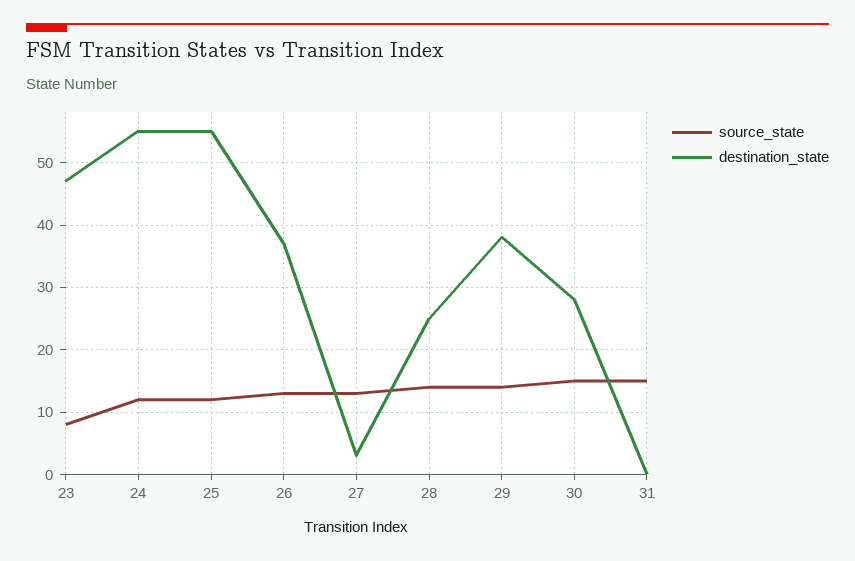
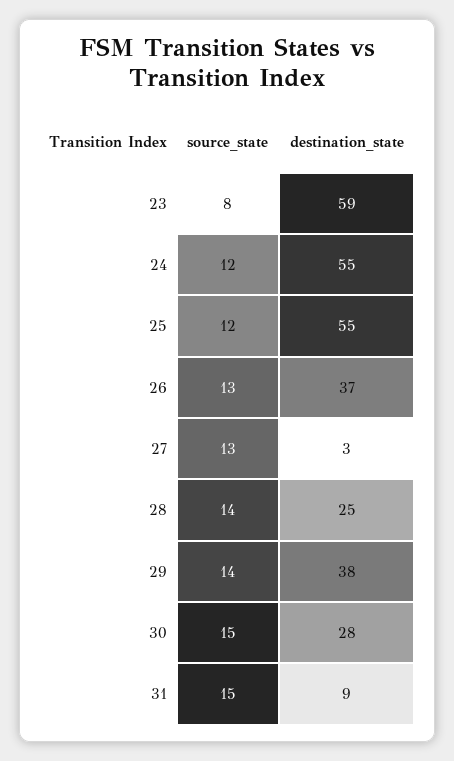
  {
    "source_state": {
      "23": 8,
      "24": 12,
      "25": 12,
      "26": 13,
      "27": 13,
      "28": 14,
      "29": 14,
      "30": 15,
      "31": 15
    },
    "destination_state": {
-     "23": 47,
+     "23": 59,
      "24": 55,
      "25": 55,
      "26": 37,
      "27": 3,
      "28": 25,
      "29": 38,
      "30": 28,
-     "31": 0
+     "31": 9
    }
  }

